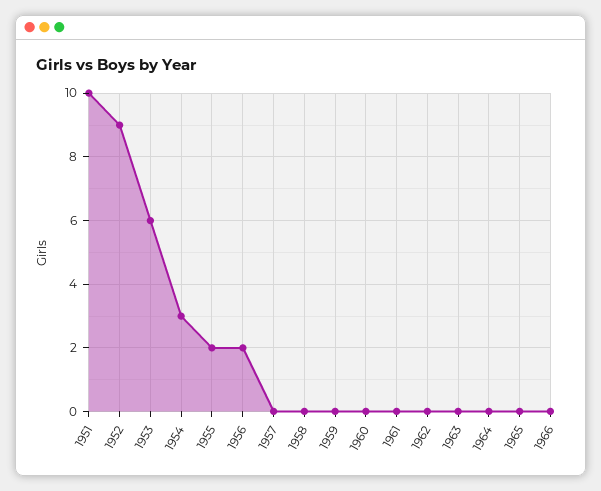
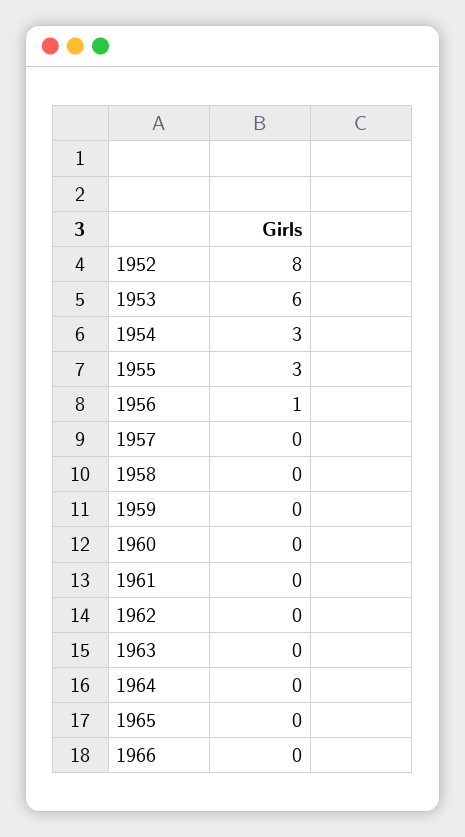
  {
-   "1951": 10,
-   "1952": 9,
+   "1952": 8,
    "1953": 6,
    "1954": 3,
-   "1955": 2,
+   "1955": 3,
-   "1956": 2,
+   "1956": 1,
    "1957": 0,
    "1958": 0,
    "1959": 0,
    "1960": 0,
    "1961": 0,
    "1962": 0,
    "1963": 0,
    "1964": 0,
    "1965": 0,
    "1966": 0
  }

